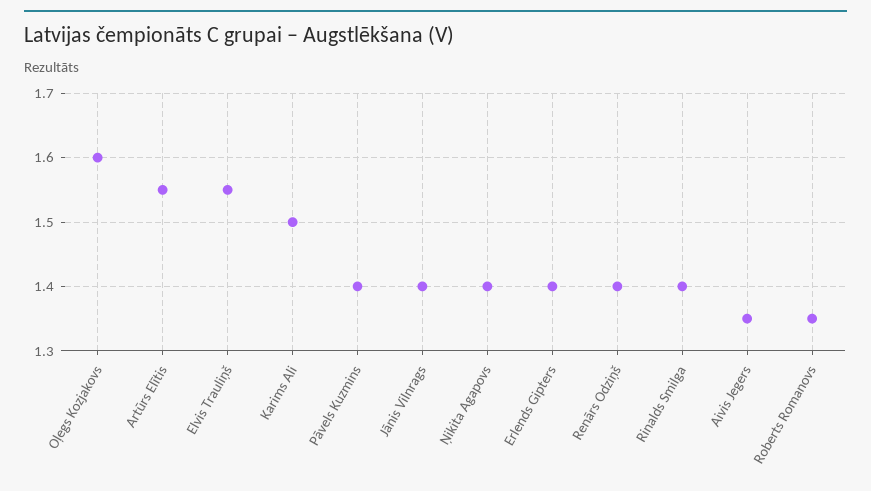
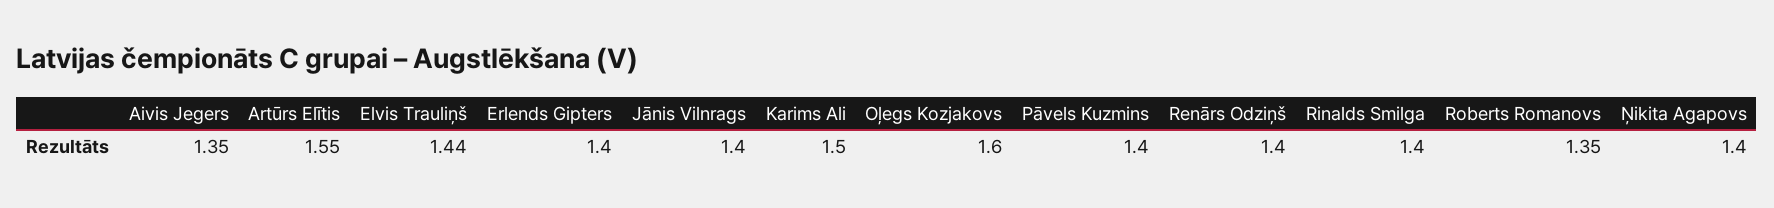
  {
    "Oļegs Kozjakovs": 1.6,
    "Artūrs Elītis": 1.55,
-   "Elvis Trauliņš": 1.55,
+   "Elvis Trauliņš": 1.44,
    "Karims Ali": 1.5,
    "Pāvels Kuzmins": 1.4,
    "Jānis Vilnrags": 1.4,
    "Ņikita Agapovs": 1.4,
    "Erlends Gipters": 1.4,
    "Renārs Odziņš": 1.4,
    "Rinalds Smilga": 1.4,
    "Aivis Jegers": 1.35,
    "Roberts Romanovs": 1.35
  }

